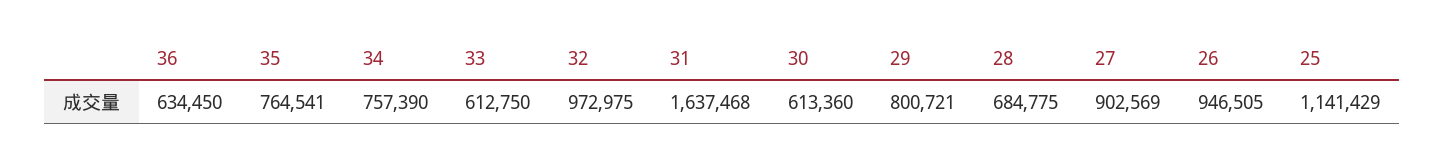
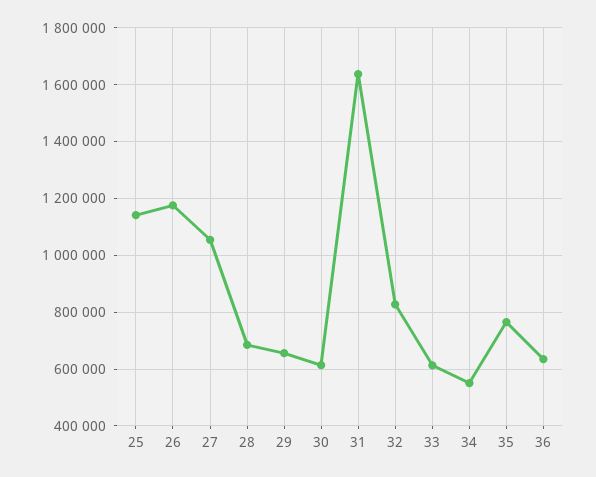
  {
    "36": 634450,
    "35": 764541,
-   "34": 757390,
+   "34": 550000,
    "33": 612750,
-   "32": 972975,
+   "32": 825000,
    "31": 1637468,
    "30": 613360,
-   "29": 800721,
+   "29": 650000,
    "28": 684775,
-   "27": 902569,
+   "27": 1050000,
-   "26": 946505,
+   "26": 1175000,
    "25": 1141429
  }

